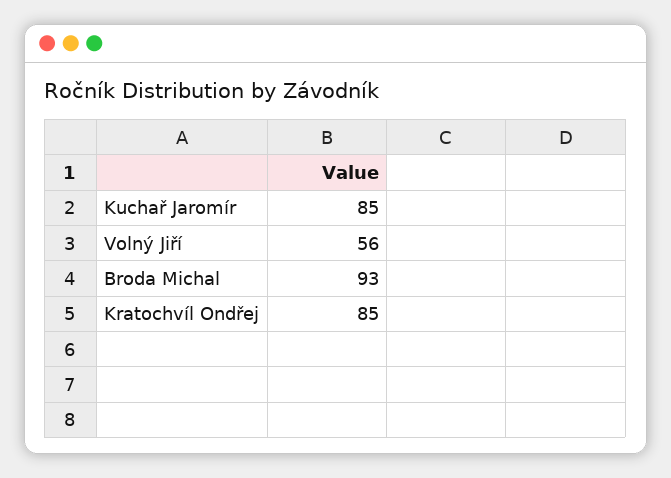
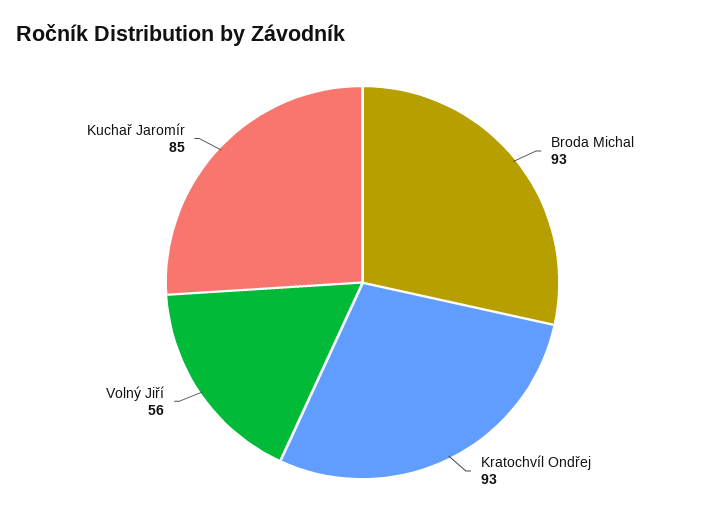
  {
    "Kuchař Jaromír": 85,
    "Volný Jiří": 56,
    "Broda Michal": 93,
-   "Kratochvíl Ondřej": 85
+   "Kratochvíl Ondřej": 93
  }

